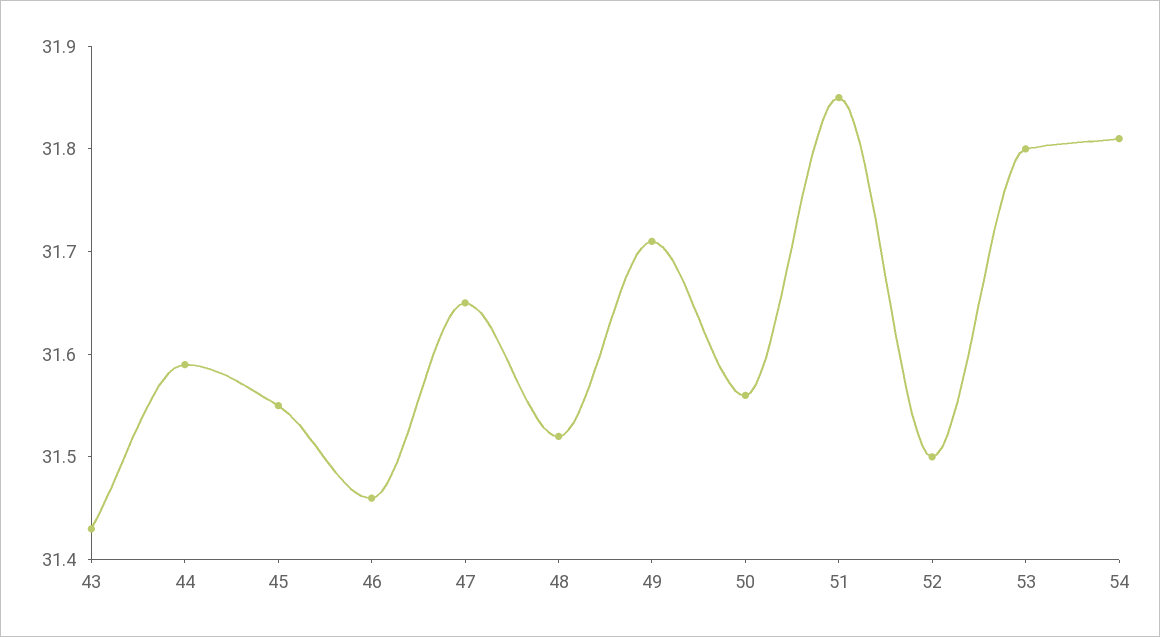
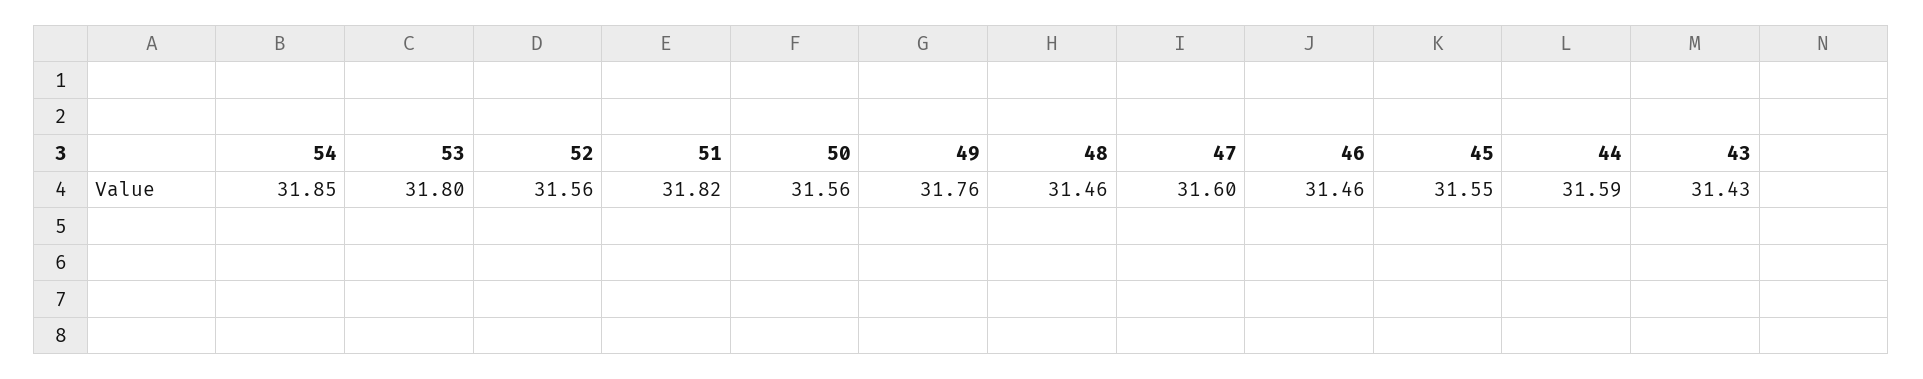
  {
    "43": 31.43,
    "44": 31.59,
    "45": 31.55,
    "46": 31.46,
-   "47": 31.65,
+   "47": 31.6,
-   "48": 31.52,
+   "48": 31.46,
-   "49": 31.71,
+   "49": 31.76,
    "50": 31.56,
-   "51": 31.85,
+   "51": 31.82,
-   "52": 31.5,
+   "52": 31.56,
    "53": 31.8,
-   "54": 31.81
+   "54": 31.85
  }

